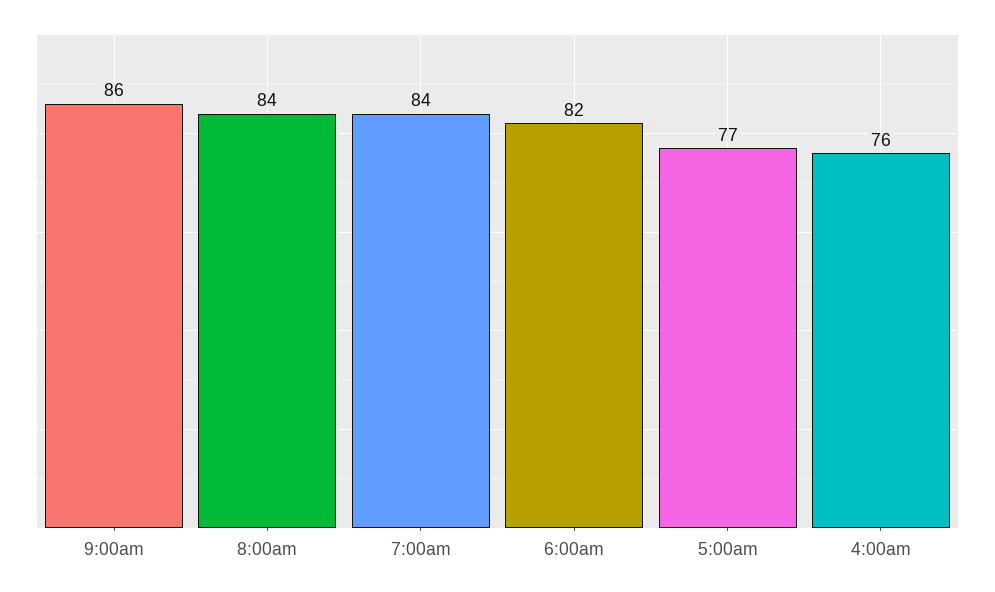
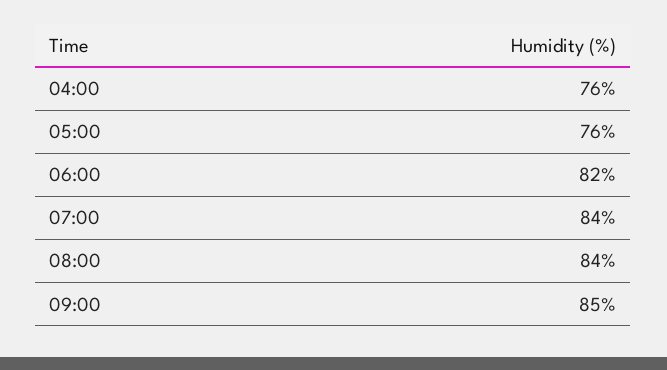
  {
-   "9:00am": 86,
+   "9:00am": 85,
    "8:00am": 84,
    "7:00am": 84,
    "6:00am": 82,
-   "5:00am": 77,
+   "5:00am": 76,
    "4:00am": 76
  }

